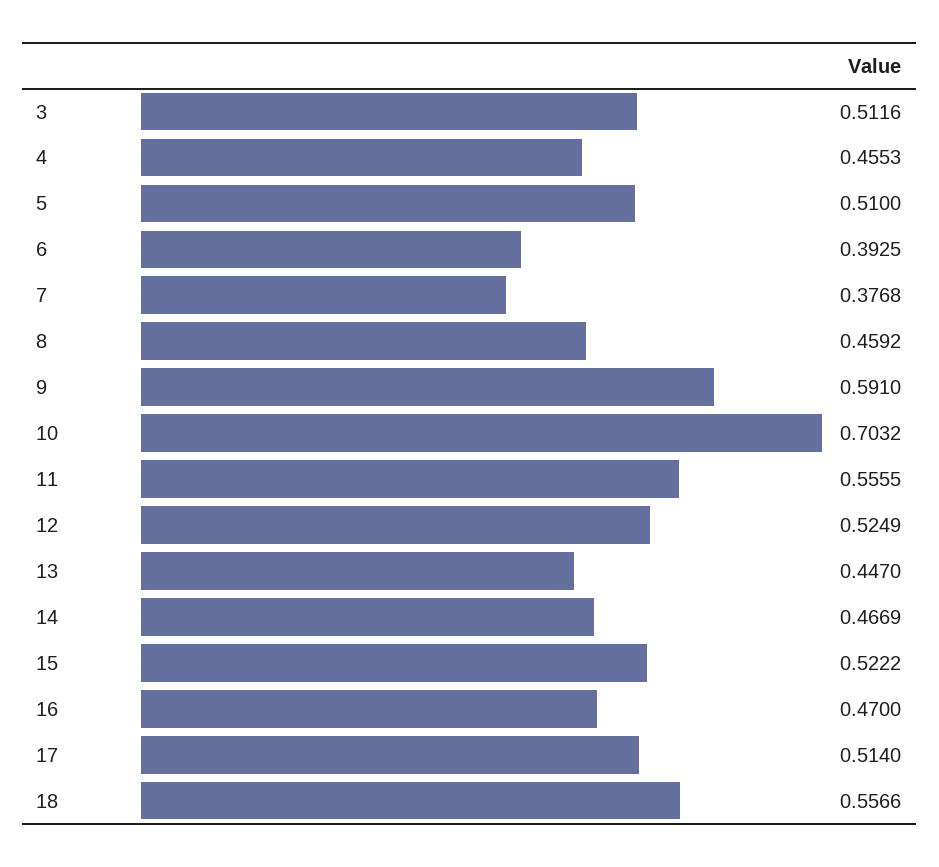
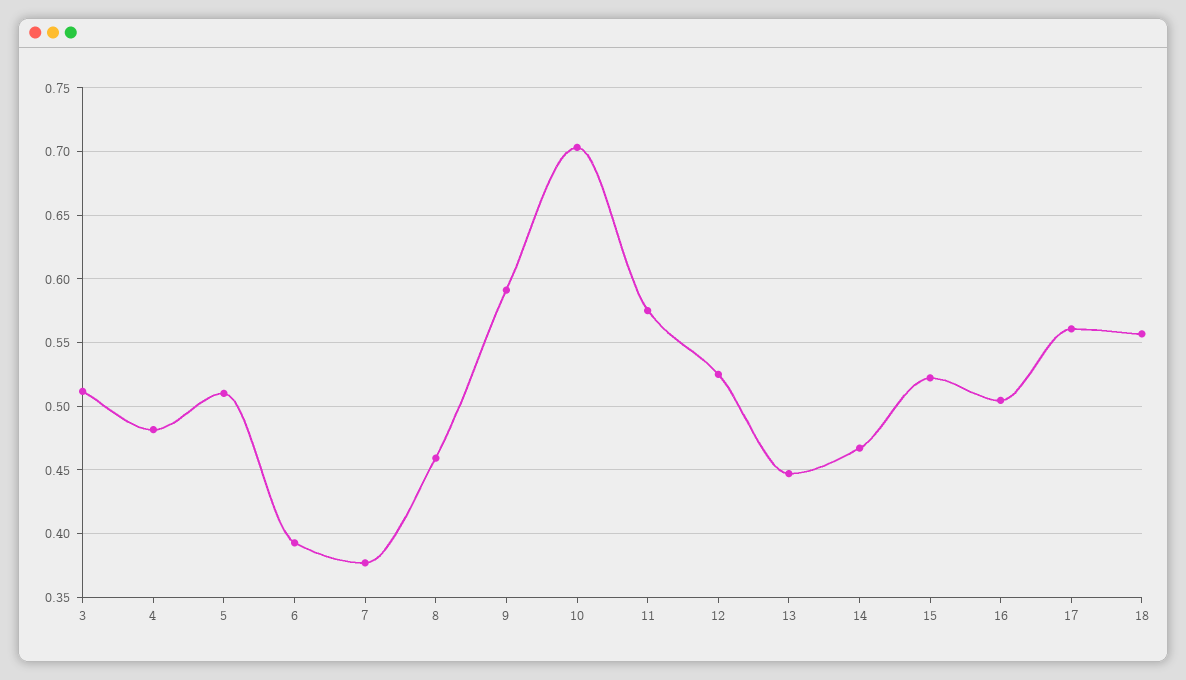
  {
    "3": 0.5116,
-   "4": 0.4553,
+   "4": 0.48,
    "5": 0.51,
    "6": 0.3925,
    "7": 0.3768,
    "8": 0.4592,
    "9": 0.591,
    "10": 0.7032,
-   "11": 0.5555,
+   "11": 0.575,
    "12": 0.5249,
    "13": 0.447,
    "14": 0.4669,
    "15": 0.5222,
-   "16": 0.47,
+   "16": 0.505,
-   "17": 0.514,
+   "17": 0.56,
    "18": 0.5566
  }

